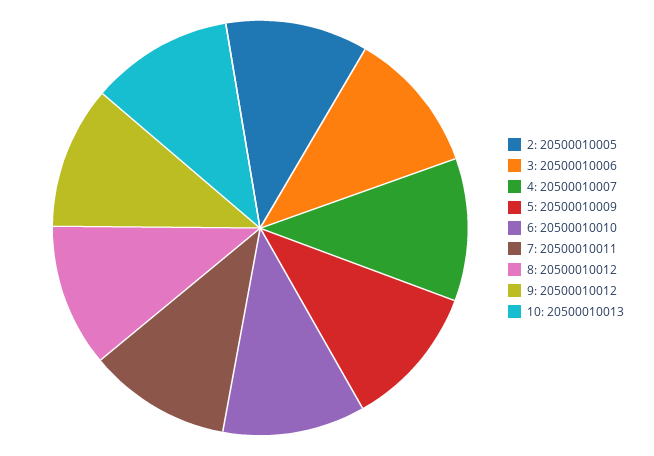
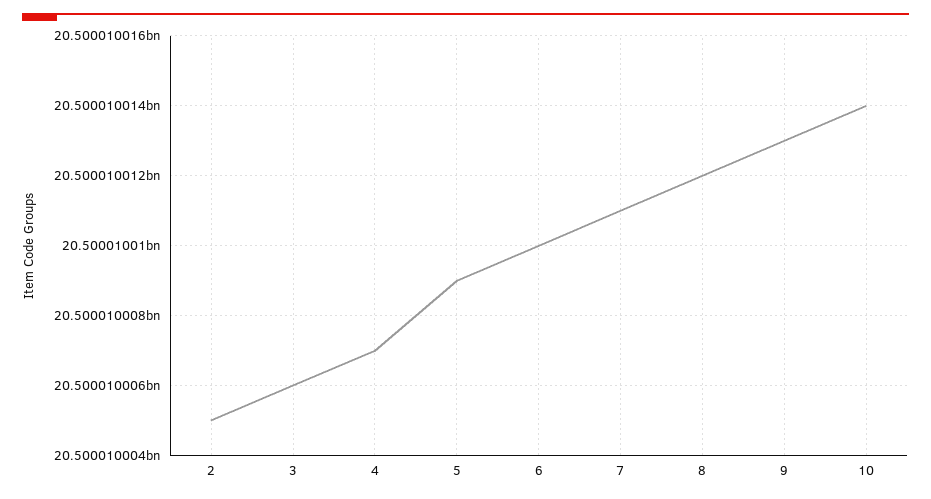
  {
    "2": 20500010005,
    "3": 20500010006,
    "4": 20500010007,
    "5": 20500010009,
    "6": 20500010010,
    "7": 20500010011,
    "8": 20500010012,
-   "9": 20500010012,
+   "9": 20500010013,
-   "10": 20500010013
+   "10": 20500010014
  }

